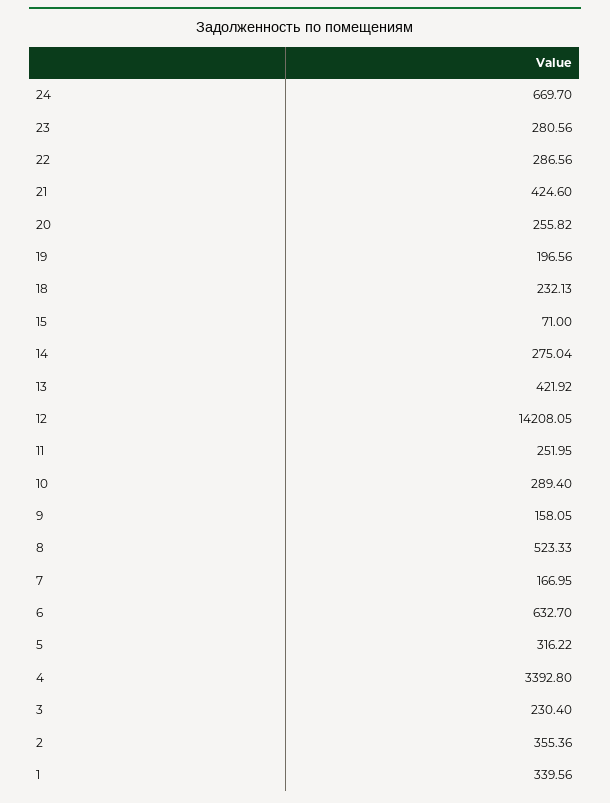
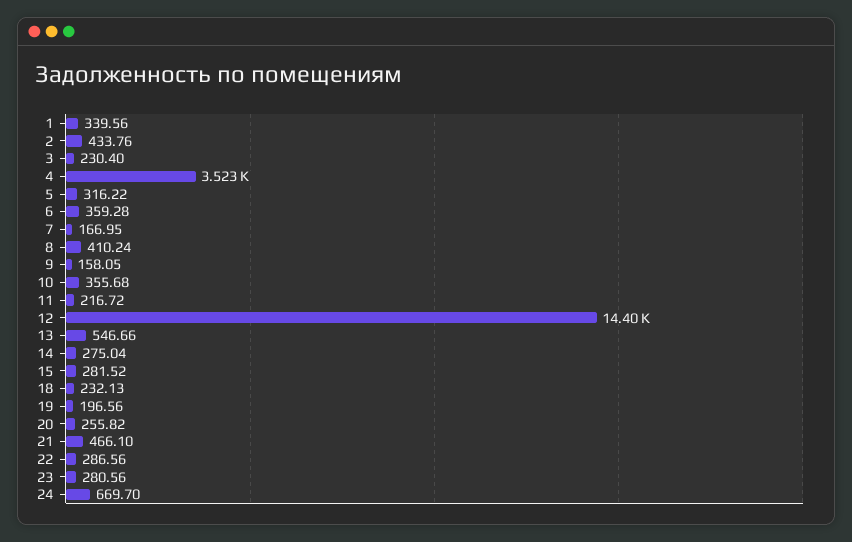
  {
    "24": 669.7,
    "23": 280.56,
    "22": 286.56,
-   "21": 424.6,
+   "21": 466.1,
    "20": 255.82,
    "19": 196.56,
    "18": 232.13,
-   "15": 71,
+   "15": 281.52,
    "14": 275.04,
-   "13": 421.92,
+   "13": 546.66,
-   "12": 14208.05,
+   "12": 14400,
-   "11": 251.95,
+   "11": 216.72,
-   "10": 289.4,
+   "10": 355.68,
    "9": 158.05,
-   "8": 523.33,
+   "8": 410.24,
    "7": 166.95,
-   "6": 632.7,
+   "6": 359.28,
    "5": 316.22,
-   "4": 3392.8,
+   "4": 3523,
    "3": 230.4,
-   "2": 355.36,
+   "2": 433.76,
    "1": 339.56
  }

